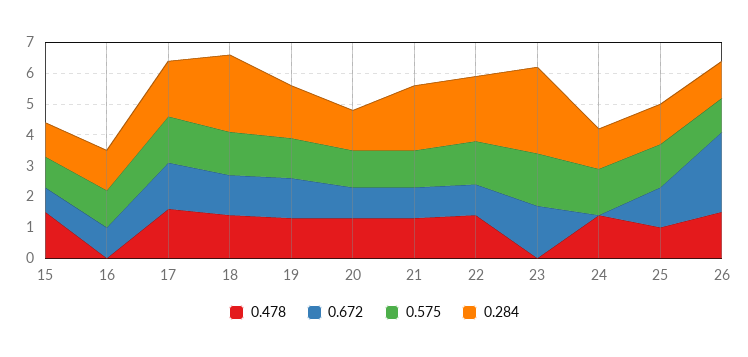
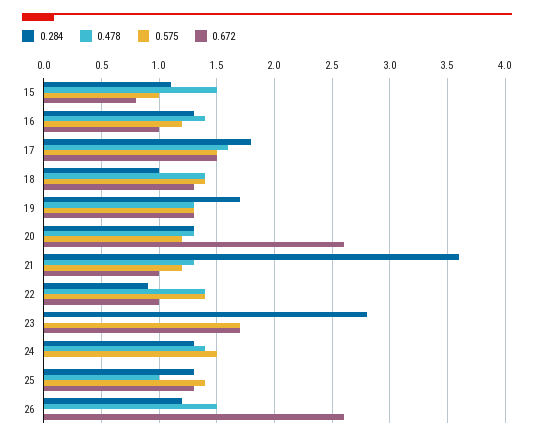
  {
    "0.478": {
      "15": 1.5,
-     "16": 0,
+     "16": 1.4,
      "17": 1.6,
      "18": 1.4,
      "19": 1.3,
      "20": 1.3,
      "21": 1.3,
      "22": 1.4,
      "23": 0,
      "24": 1.4,
      "25": 1,
      "26": 1.5
    },
    "0.672": {
      "15": 0.8,
      "16": 1,
      "17": 1.5,
      "18": 1.3,
      "19": 1.3,
-     "20": 1,
+     "20": 2.6,
      "21": 1,
      "22": 1,
      "23": 1.7,
      "24": 0,
      "25": 1.3,
      "26": 2.6
    },
    "0.575": {
      "15": 1,
      "16": 1.2,
      "17": 1.5,
      "18": 1.4,
      "19": 1.3,
      "20": 1.2,
      "21": 1.2,
      "22": 1.4,
      "23": 1.7,
      "24": 1.5,
      "25": 1.4,
-     "26": 1
+     "26": 0
    },
    "0.284": {
      "15": 1.1,
      "16": 1.3,
      "17": 1.8,
-     "18": 2.5,
+     "18": 1,
      "19": 1.7,
      "20": 1.3,
-     "21": 2,
+     "21": 3.6,
-     "22": 2,
+     "22": 0.9,
      "23": 2.8,
      "24": 1.3,
      "25": 1.3,
      "26": 1.2
    }
  }

